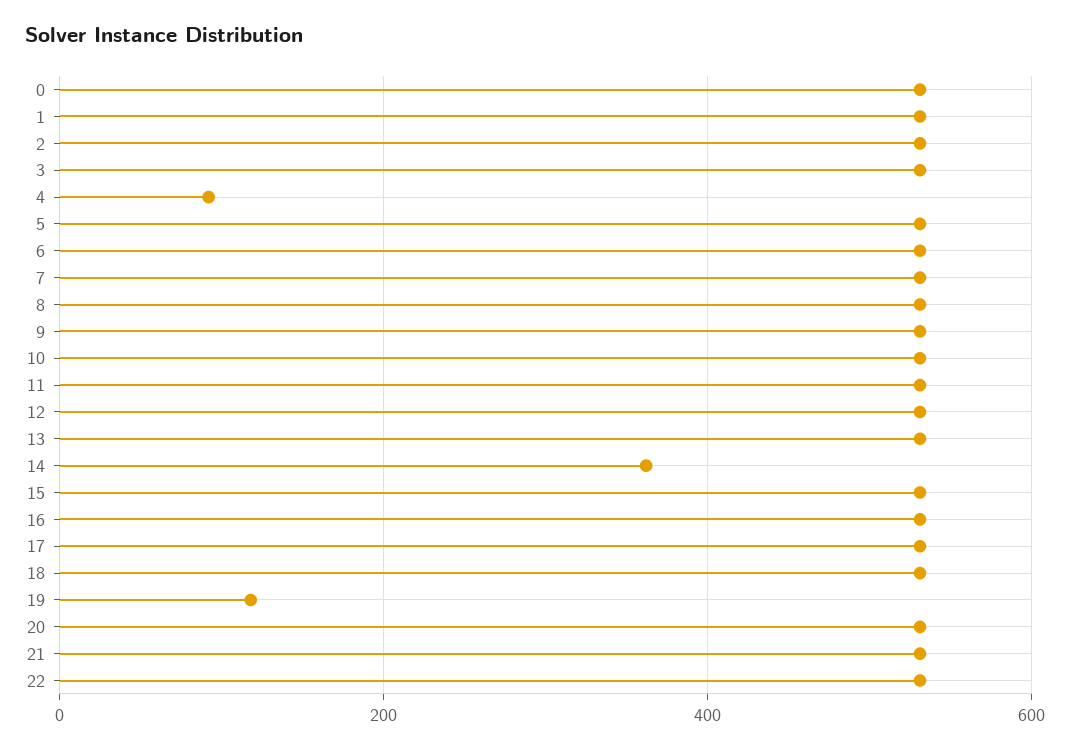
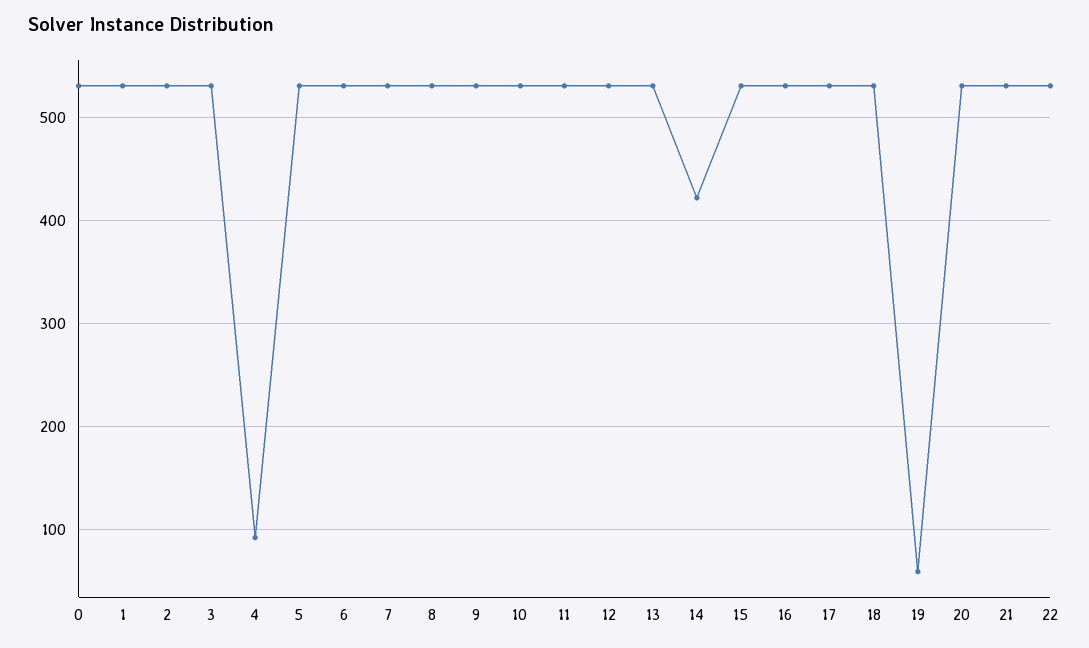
  {
    "0": 530,
    "1": 530,
    "2": 530,
    "3": 530,
    "4": 90,
    "5": 530,
    "6": 530,
    "7": 530,
    "8": 530,
    "9": 530,
    "10": 530,
    "11": 530,
    "12": 530,
    "13": 530,
-   "14": 360,
+   "14": 420,
    "15": 530,
    "16": 530,
    "17": 530,
    "18": 530,
-   "19": 120,
+   "19": 60,
    "20": 530,
    "21": 530,
    "22": 530
  }

